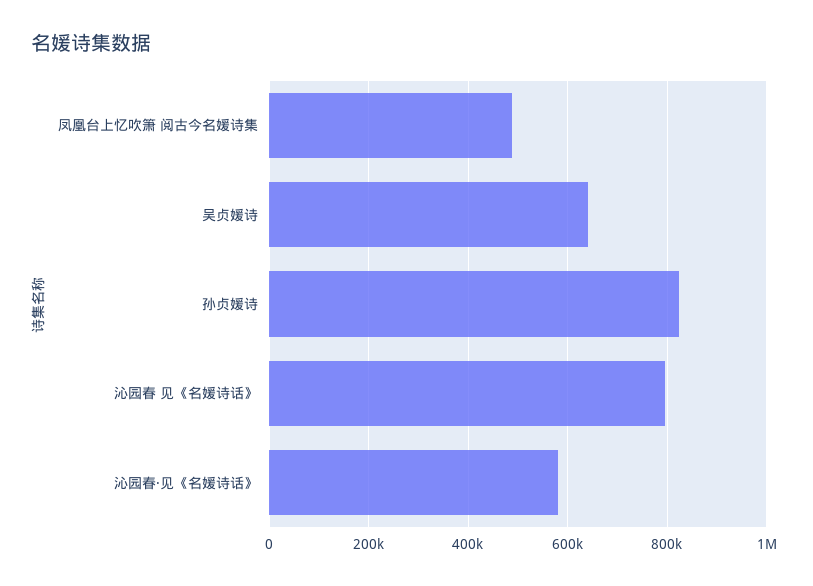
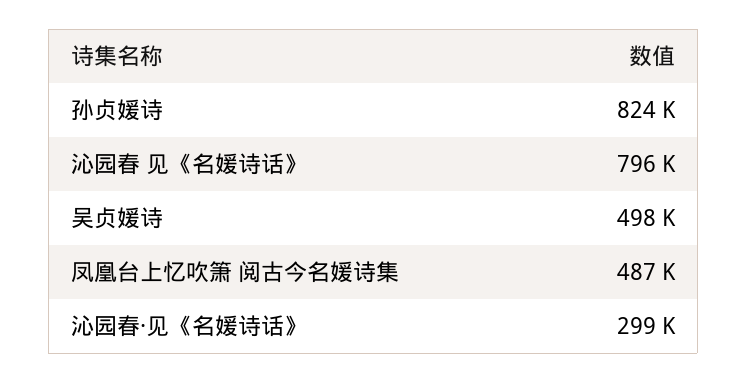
  {
    "凤凰台上忆吹箫 阅古今名媛诗集": 487000,
-   "吴贞媛诗": 640000,
+   "吴贞媛诗": 498000,
    "孙贞媛诗": 824000,
    "沁园春 见《名媛诗话》": 796000,
-   "沁园春·见《名媛诗话》": 580000
+   "沁园春·见《名媛诗话》": 299000
  }

